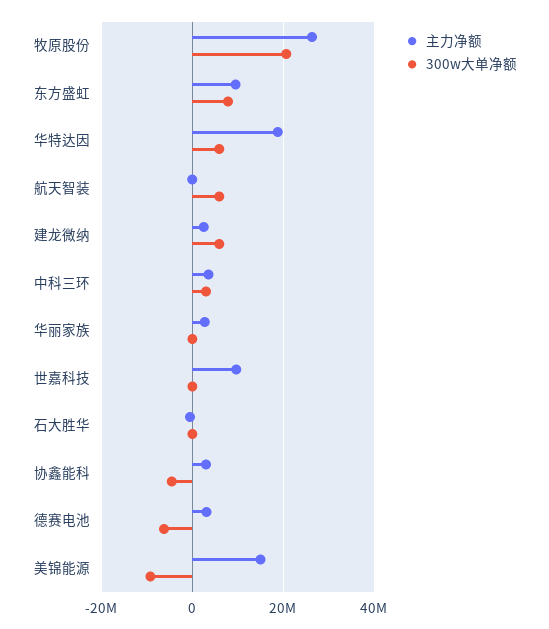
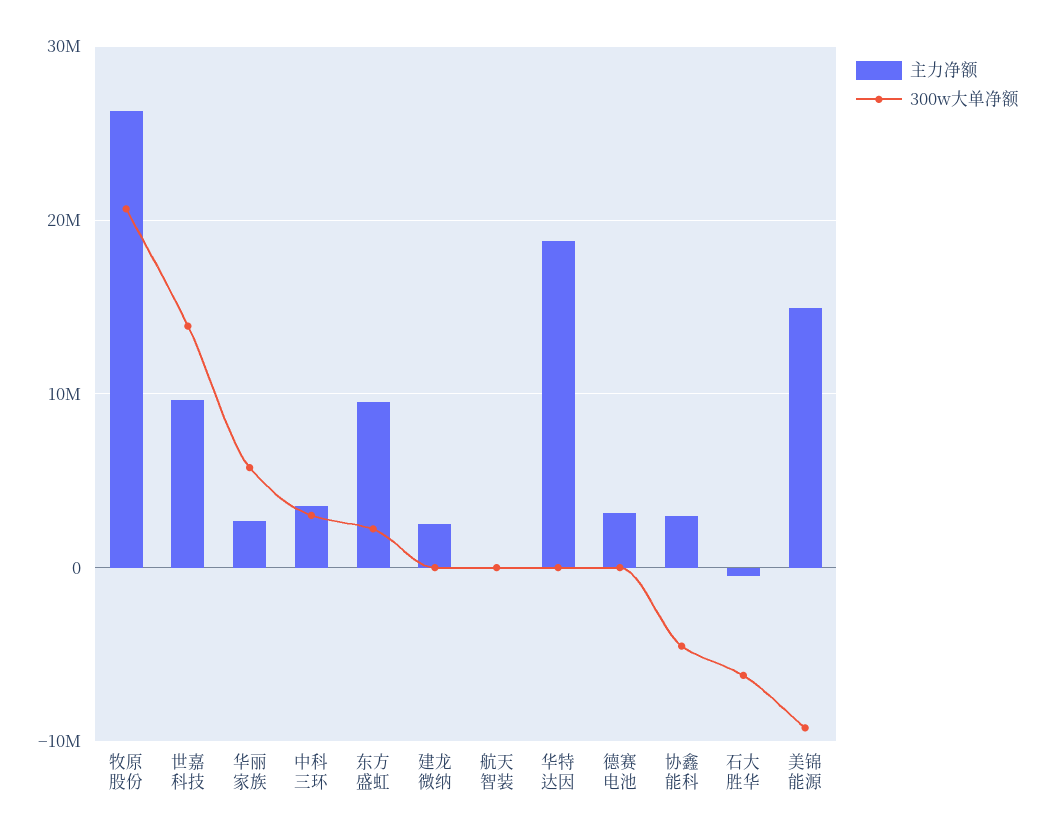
  {
    "主力净额": {
      "牧原股份": 26000000,
      "东方盛虹": 10000000,
      "华特达因": 19000000,
      "航天智装": 0,
      "建龙微纳": 2000000,
      "中科三环": 4000000,
      "华丽家族": 3000000,
      "世嘉科技": 10000000,
      "石大胜华": -1000000,
      "协鑫能科": 3000000,
      "德赛电池": 3000000,
      "美锦能源": 15000000
    },
    "300w大单净额": {
      "牧原股份": 21000000,
-     "东方盛虹": 8000000,
+     "东方盛虹": 2000000,
-     "华特达因": 6000000,
+     "华特达因": 0,
-     "航天智装": 6000000,
+     "航天智装": 0,
-     "建龙微纳": 6000000,
+     "建龙微纳": 0,
      "中科三环": 3000000,
-     "华丽家族": 0,
+     "华丽家族": 6000000,
-     "世嘉科技": 0,
+     "世嘉科技": 14000000,
-     "石大胜华": 0,
+     "石大胜华": -6000000,
      "协鑫能科": -5000000,
-     "德赛电池": -6000000,
+     "德赛电池": 0,
      "美锦能源": -9000000
    }
  }

